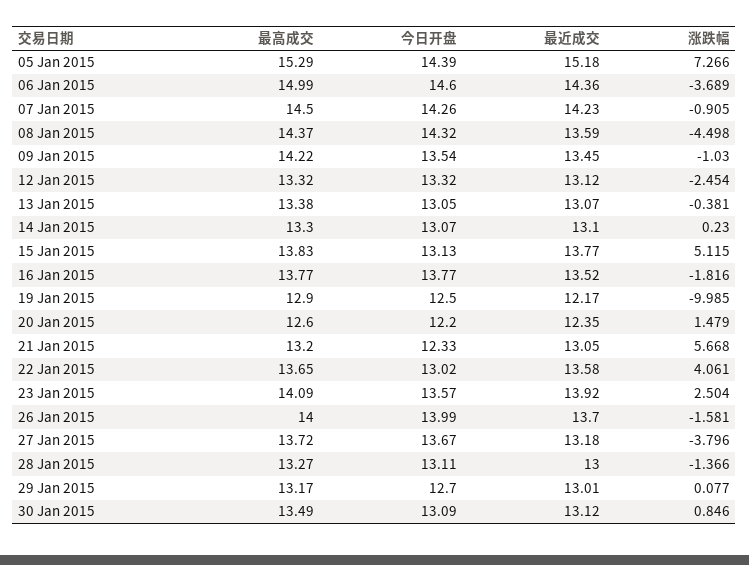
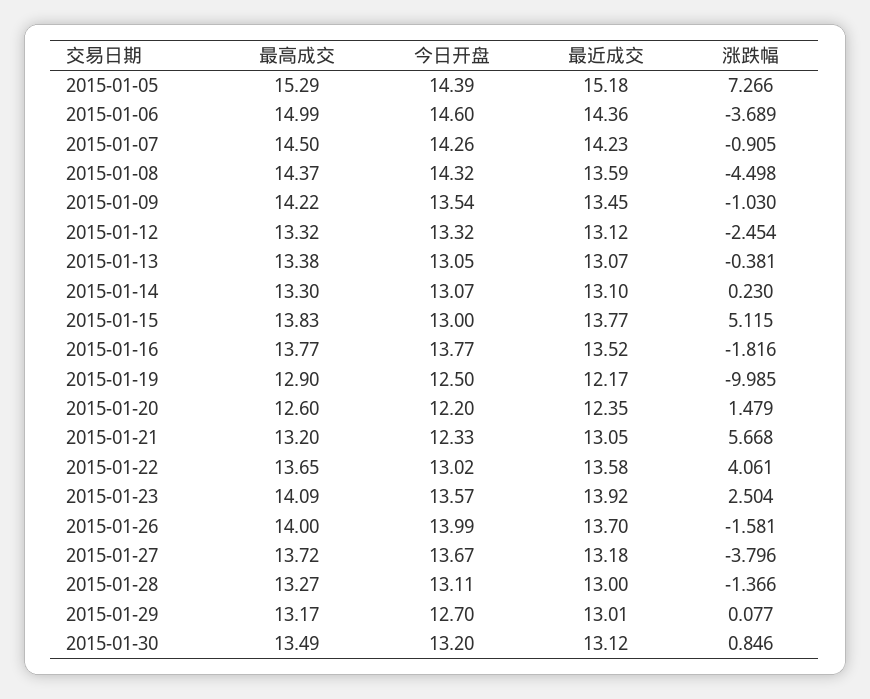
  {
    "最高成交": {
      "05 Jan 2015": 15.29,
      "06 Jan 2015": 14.99,
      "07 Jan 2015": 14.5,
      "08 Jan 2015": 14.37,
      "09 Jan 2015": 14.22,
      "12 Jan 2015": 13.32,
      "13 Jan 2015": 13.38,
      "14 Jan 2015": 13.3,
      "15 Jan 2015": 13.83,
      "16 Jan 2015": 13.77,
      "19 Jan 2015": 12.9,
      "20 Jan 2015": 12.6,
      "21 Jan 2015": 13.2,
      "22 Jan 2015": 13.65,
      "23 Jan 2015": 14.09,
      "26 Jan 2015": 14,
      "27 Jan 2015": 13.72,
      "28 Jan 2015": 13.27,
      "29 Jan 2015": 13.17,
      "30 Jan 2015": 13.49
    },
    "今日开盘": {
      "05 Jan 2015": 14.39,
      "06 Jan 2015": 14.6,
      "07 Jan 2015": 14.26,
      "08 Jan 2015": 14.32,
      "09 Jan 2015": 13.54,
      "12 Jan 2015": 13.32,
      "13 Jan 2015": 13.05,
      "14 Jan 2015": 13.07,
-     "15 Jan 2015": 13.13,
+     "15 Jan 2015": 13,
      "16 Jan 2015": 13.77,
      "19 Jan 2015": 12.5,
      "20 Jan 2015": 12.2,
      "21 Jan 2015": 12.33,
      "22 Jan 2015": 13.02,
      "23 Jan 2015": 13.57,
      "26 Jan 2015": 13.99,
      "27 Jan 2015": 13.67,
      "28 Jan 2015": 13.11,
      "29 Jan 2015": 12.7,
-     "30 Jan 2015": 13.09
+     "30 Jan 2015": 13.2
    },
    "最近成交": {
      "05 Jan 2015": 15.18,
      "06 Jan 2015": 14.36,
      "07 Jan 2015": 14.23,
      "08 Jan 2015": 13.59,
      "09 Jan 2015": 13.45,
      "12 Jan 2015": 13.12,
      "13 Jan 2015": 13.07,
      "14 Jan 2015": 13.1,
      "15 Jan 2015": 13.77,
      "16 Jan 2015": 13.52,
      "19 Jan 2015": 12.17,
      "20 Jan 2015": 12.35,
      "21 Jan 2015": 13.05,
      "22 Jan 2015": 13.58,
      "23 Jan 2015": 13.92,
      "26 Jan 2015": 13.7,
      "27 Jan 2015": 13.18,
      "28 Jan 2015": 13,
      "29 Jan 2015": 13.01,
      "30 Jan 2015": 13.12
    },
    "涨跌幅": {
      "05 Jan 2015": 7.266,
      "06 Jan 2015": -3.689,
      "07 Jan 2015": -0.905,
      "08 Jan 2015": -4.498,
      "09 Jan 2015": -1.03,
      "12 Jan 2015": -2.454,
      "13 Jan 2015": -0.381,
      "14 Jan 2015": 0.23,
      "15 Jan 2015": 5.115,
      "16 Jan 2015": -1.816,
      "19 Jan 2015": -9.985,
      "20 Jan 2015": 1.479,
      "21 Jan 2015": 5.668,
      "22 Jan 2015": 4.061,
      "23 Jan 2015": 2.504,
      "26 Jan 2015": -1.581,
      "27 Jan 2015": -3.796,
      "28 Jan 2015": -1.366,
      "29 Jan 2015": 0.077,
      "30 Jan 2015": 0.846
    }
  }

